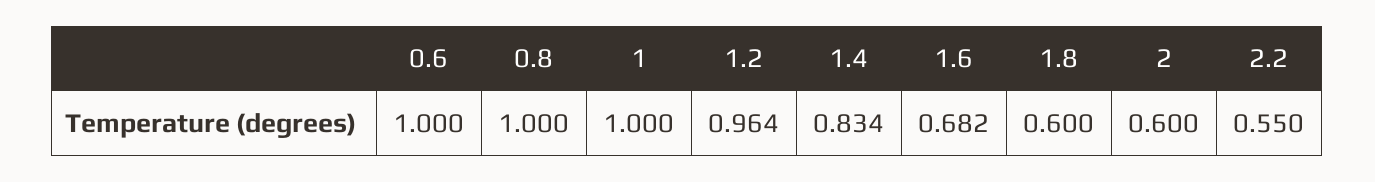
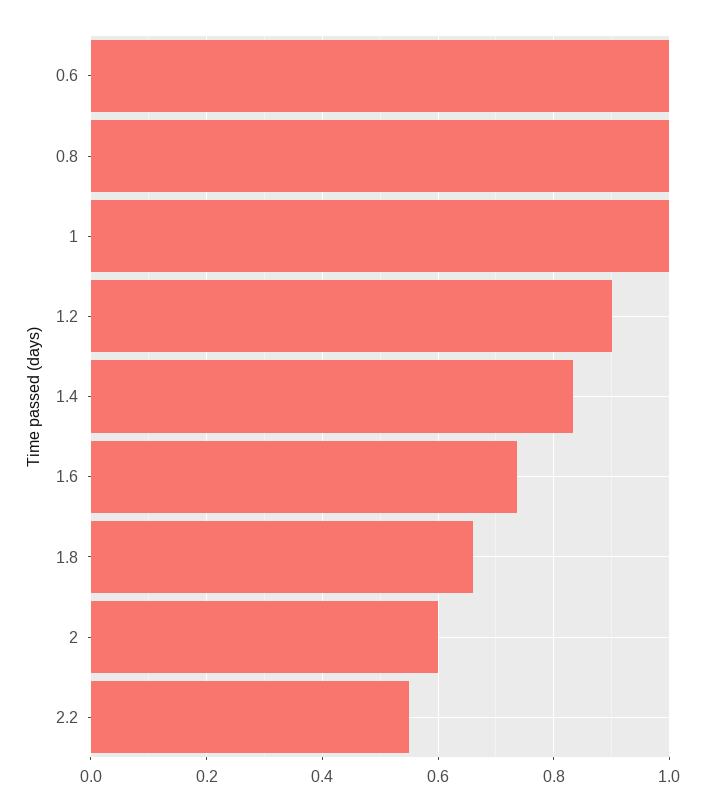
  {
    "0.6": 1,
    "0.8": 1,
    "1": 1,
-   "1.2": 0.964,
+   "1.2": 0.9,
    "1.4": 0.834,
-   "1.6": 0.682,
+   "1.6": 0.74,
-   "1.8": 0.6,
+   "1.8": 0.66,
    "2": 0.6,
    "2.2": 0.55
  }

